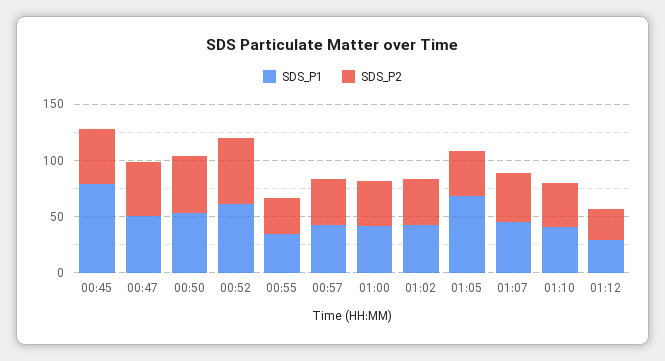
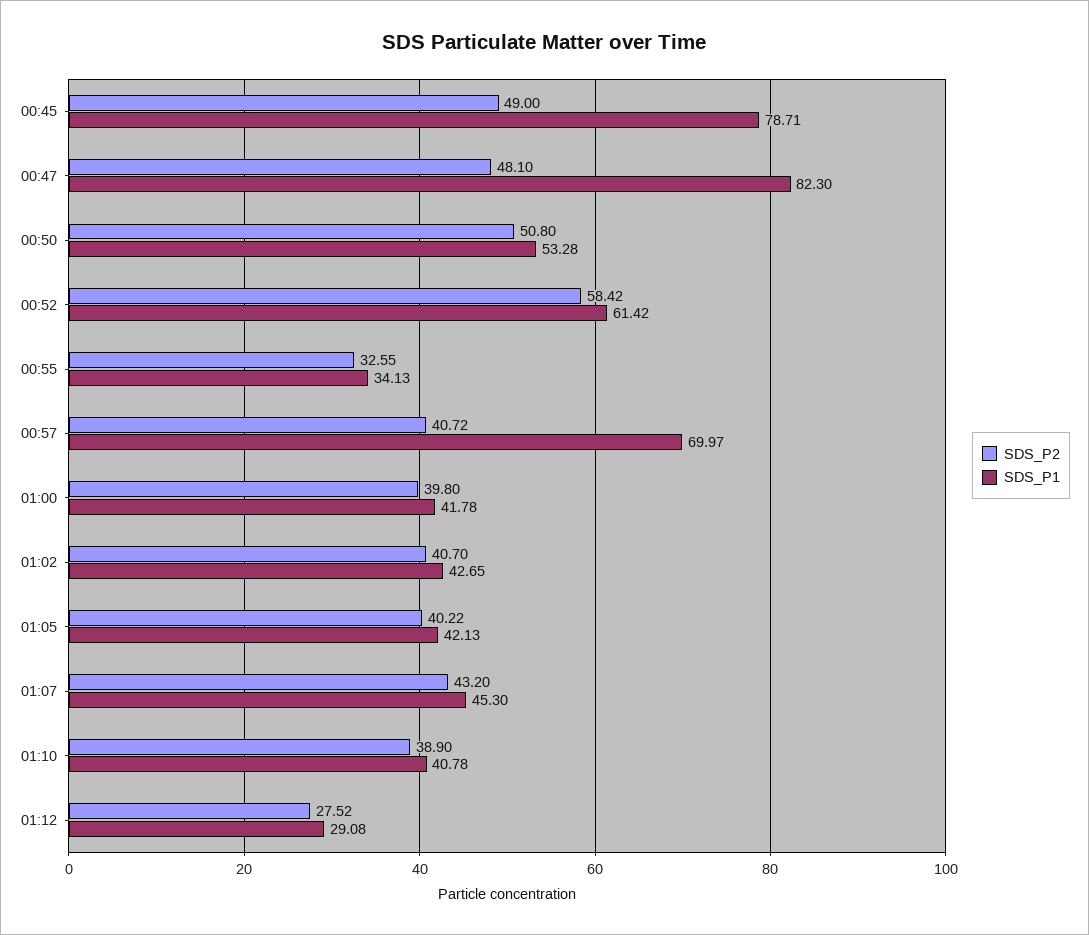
  {
    "SDS_P1": {
      "00:45": 78.71,
-     "00:47": 50,
+     "00:47": 82.3,
      "00:50": 53.28,
      "00:52": 61.42,
      "00:55": 34.13,
-     "00:57": 40,
+     "00:57": 69.97,
      "01:00": 41.78,
      "01:02": 42.65,
-     "01:05": 70,
+     "01:05": 42.13,
      "01:07": 45.3,
      "01:10": 40.78,
      "01:12": 29.08
    },
    "SDS_P2": {
      "00:45": 49,
      "00:47": 48.1,
      "00:50": 50.8,
      "00:52": 58.42,
      "00:55": 32.55,
      "00:57": 40.72,
      "01:00": 39.8,
      "01:02": 40.7,
      "01:05": 40.22,
      "01:07": 43.2,
      "01:10": 38.9,
      "01:12": 27.52
    }
  }

